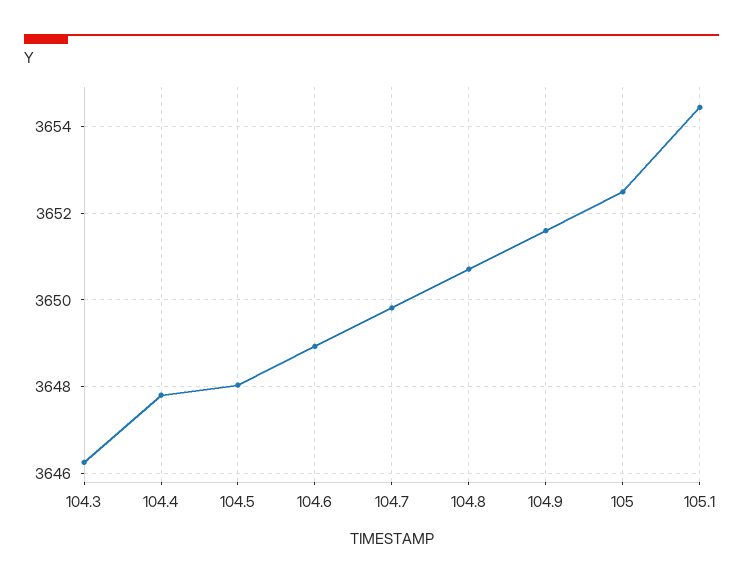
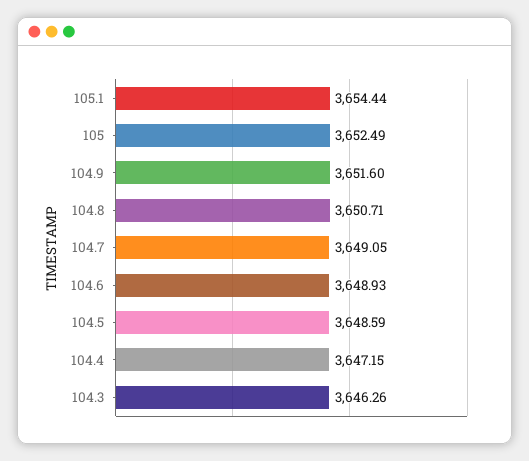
  {
    "104.3": 3646.26,
-   "104.4": 3647.8,
+   "104.4": 3647.15,
-   "104.5": 3648,
+   "104.5": 3648.59,
    "104.6": 3648.93,
-   "104.7": 3649.8,
+   "104.7": 3649.05,
    "104.8": 3650.71,
    "104.9": 3651.6,
    "105": 3652.49,
    "105.1": 3654.44
  }

